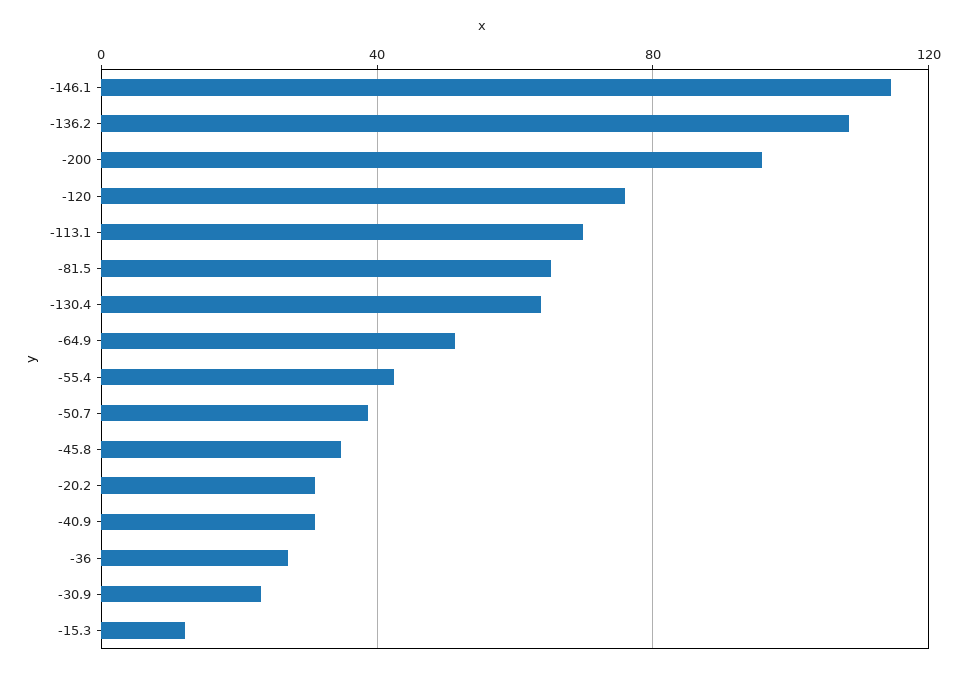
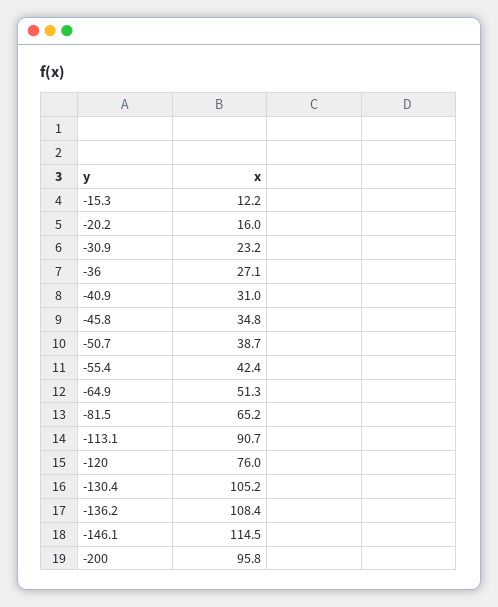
  {
    "-146.1": 114.5,
    "-136.2": 108.4,
    "-200": 95.8,
    "-120": 76,
-   "-113.1": 70,
+   "-113.1": 90.7,
    "-81.5": 65.2,
-   "-130.4": 65,
+   "-130.4": 105.2,
    "-64.9": 51.3,
    "-55.4": 42.4,
    "-50.7": 38.7,
    "-45.8": 34.8,
-   "-20.2": 30,
+   "-20.2": 16,
    "-40.9": 31,
    "-36": 27.1,
    "-30.9": 23.2,
    "-15.3": 12.2
  }

